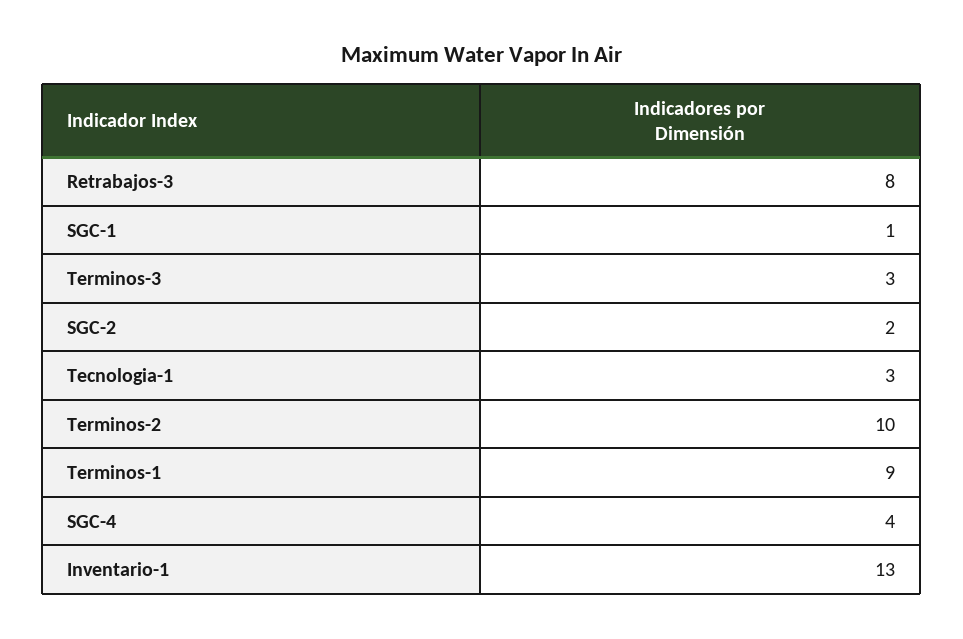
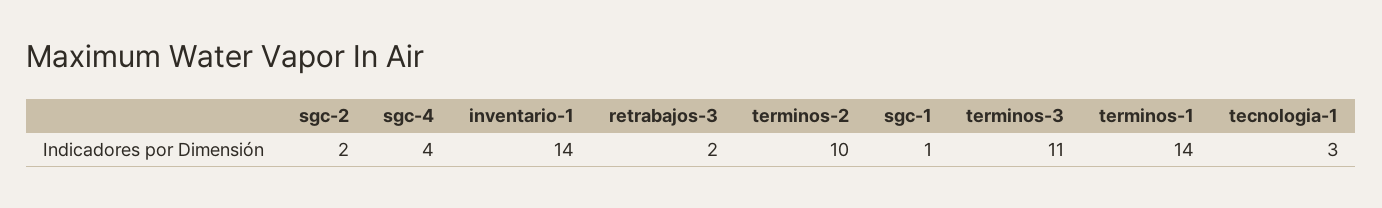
  {
-   "Retrabajos-3": 8,
+   "Retrabajos-3": 2,
    "SGC-1": 1,
-   "Terminos-3": 3,
+   "Terminos-3": 11,
    "SGC-2": 2,
    "Tecnologia-1": 3,
    "Terminos-2": 10,
-   "Terminos-1": 9,
+   "Terminos-1": 14,
    "SGC-4": 4,
-   "Inventario-1": 13
+   "Inventario-1": 14
  }

